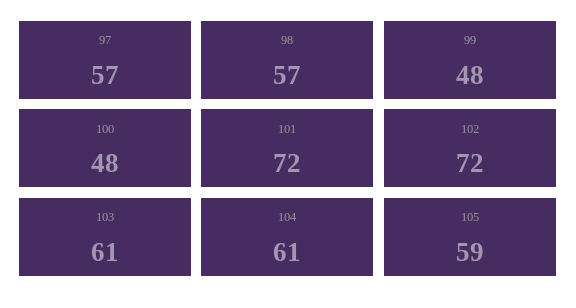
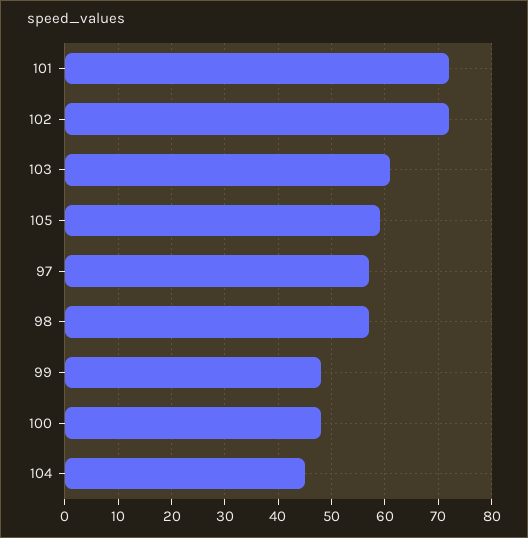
  {
    "97": 57,
    "98": 57,
    "99": 48,
    "100": 48,
    "101": 72,
    "102": 72,
    "103": 61,
-   "104": 61,
+   "104": 45,
    "105": 59
  }

